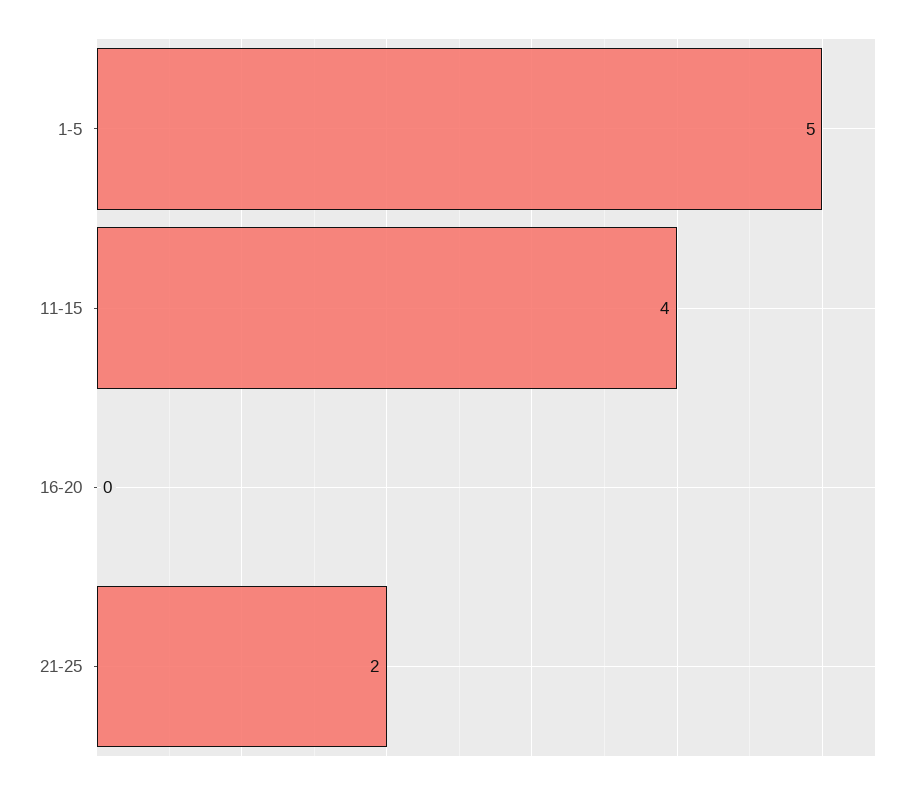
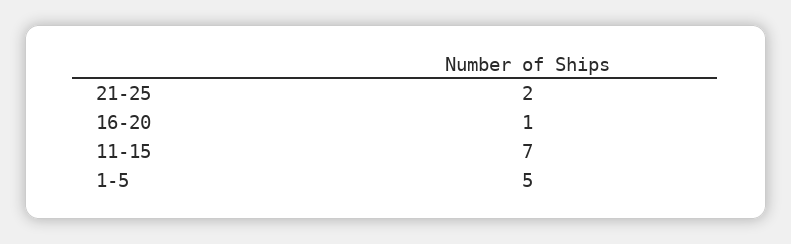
  {
    "1-5": 5,
-   "11-15": 4,
+   "11-15": 7,
-   "16-20": 0,
+   "16-20": 1,
    "21-25": 2
  }

